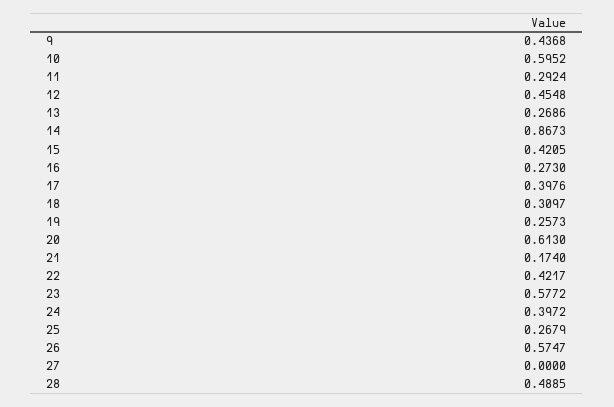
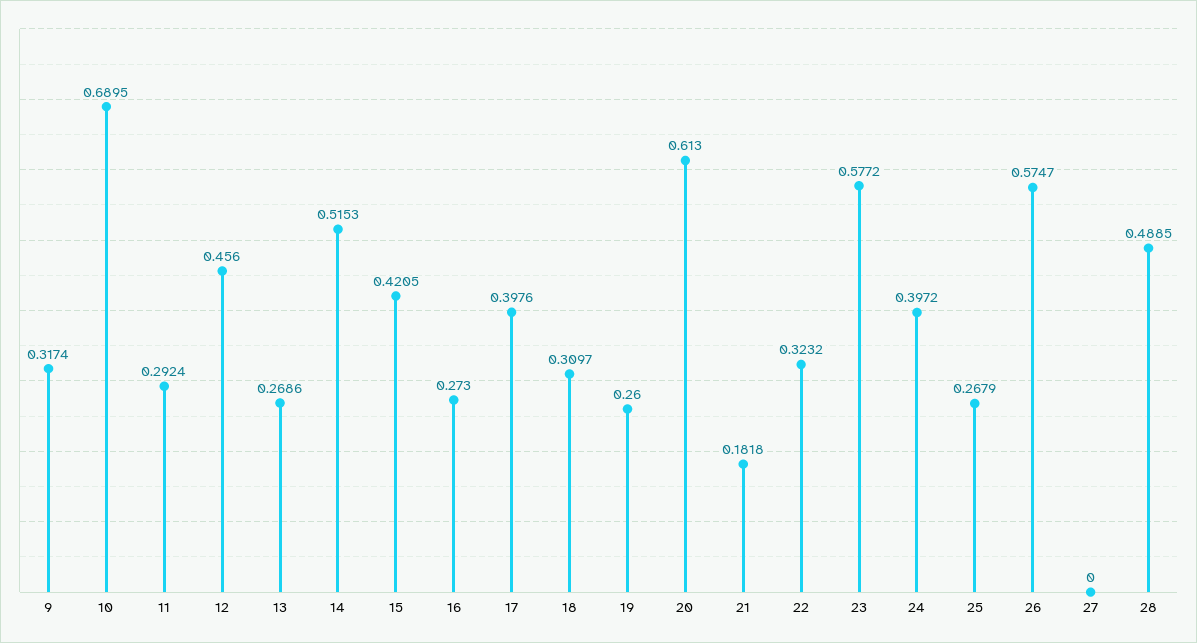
  {
-   "9": 0.4368,
+   "9": 0.3174,
-   "10": 0.5952,
+   "10": 0.6895,
    "11": 0.2924,
-   "12": 0.4548,
+   "12": 0.456,
    "13": 0.2686,
-   "14": 0.8673,
+   "14": 0.5153,
    "15": 0.4205,
    "16": 0.273,
    "17": 0.3976,
    "18": 0.3097,
-   "19": 0.2573,
+   "19": 0.26,
    "20": 0.613,
-   "21": 0.174,
+   "21": 0.1818,
-   "22": 0.4217,
+   "22": 0.3232,
    "23": 0.5772,
    "24": 0.3972,
    "25": 0.2679,
    "26": 0.5747,
    "27": 0,
    "28": 0.4885
  }

